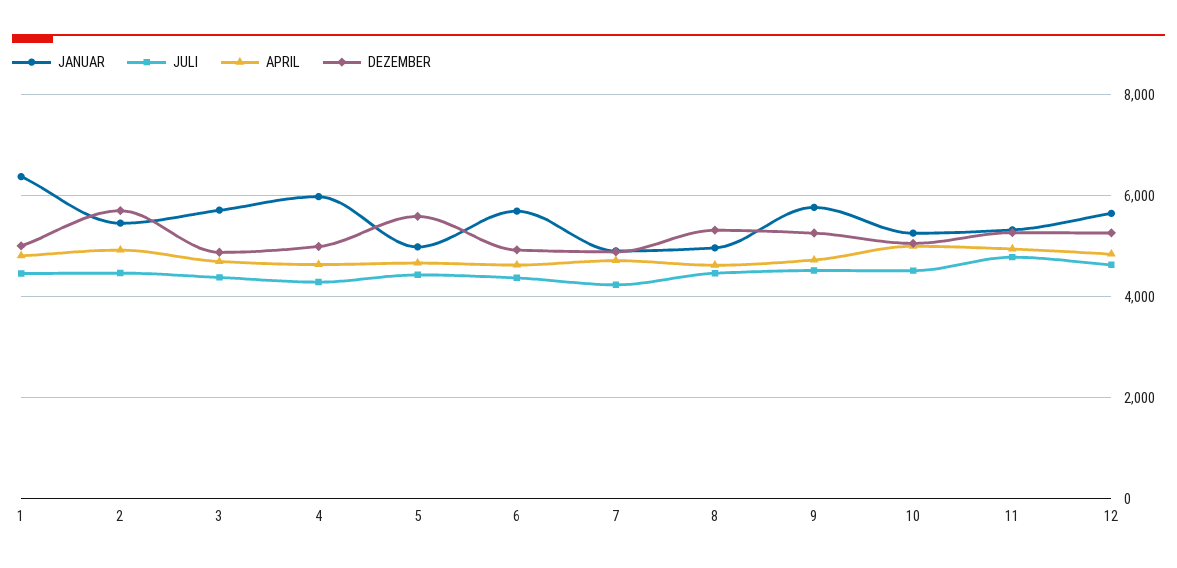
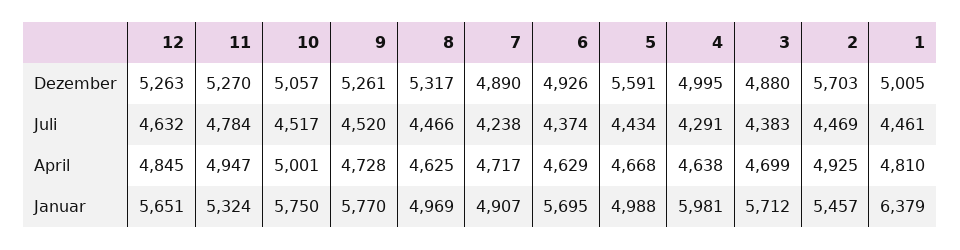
  {
    "JANUAR": {
      "1": 6379,
      "2": 5457,
      "3": 5712,
      "4": 5981,
      "5": 4988,
      "6": 5695,
      "7": 4907,
      "8": 4969,
      "9": 5770,
-     "10": 5200,
+     "10": 5750,
      "11": 5324,
      "12": 5651
    },
    "JULI": {
      "1": 4461,
      "2": 4469,
      "3": 4383,
      "4": 4291,
      "5": 4434,
      "6": 4374,
      "7": 4238,
      "8": 4466,
      "9": 4520,
      "10": 4517,
      "11": 4784,
      "12": 4632
    },
    "APRIL": {
      "1": 4810,
      "2": 4925,
      "3": 4699,
      "4": 4638,
      "5": 4668,
      "6": 4629,
      "7": 4717,
      "8": 4625,
      "9": 4728,
      "10": 5001,
      "11": 4947,
      "12": 4845
    },
    "DEZEMBER": {
      "1": 5005,
      "2": 5703,
      "3": 4880,
      "4": 4995,
      "5": 5591,
      "6": 4926,
      "7": 4890,
      "8": 5317,
      "9": 5261,
      "10": 5057,
      "11": 5270,
      "12": 5263
    }
  }

